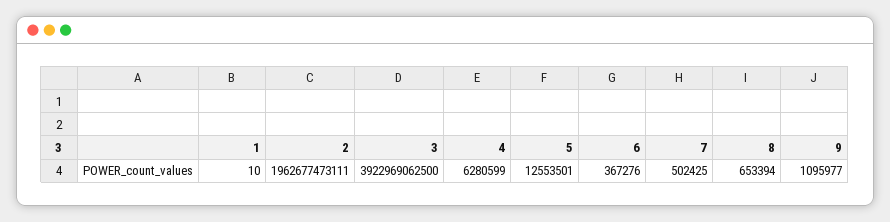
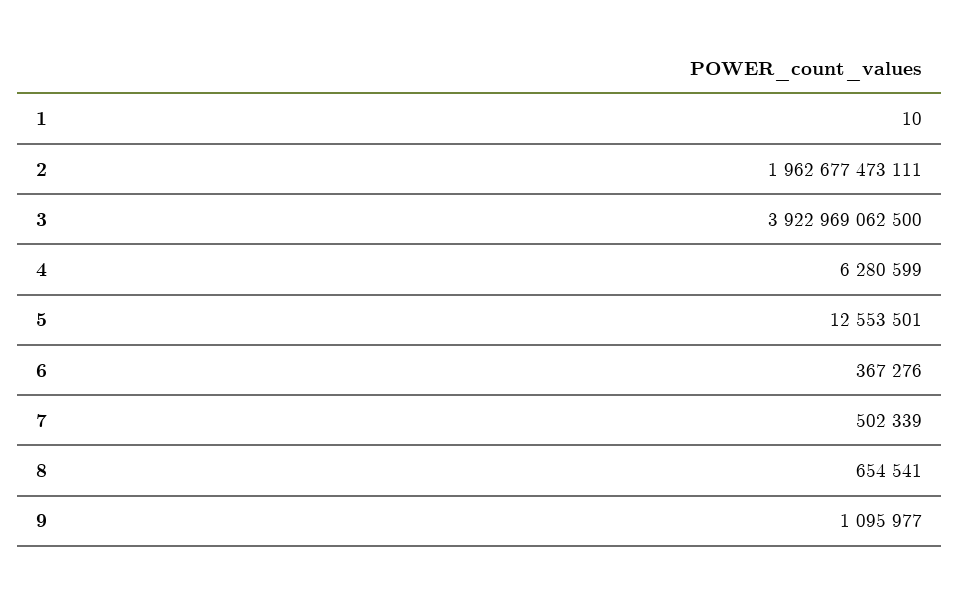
  {
    "1": 10,
    "2": 1962677473111,
    "3": 3922969062500,
    "4": 6280599,
    "5": 12553501,
    "6": 367276,
-   "7": 502425,
+   "7": 502339,
-   "8": 653394,
+   "8": 654541,
    "9": 1095977
  }

